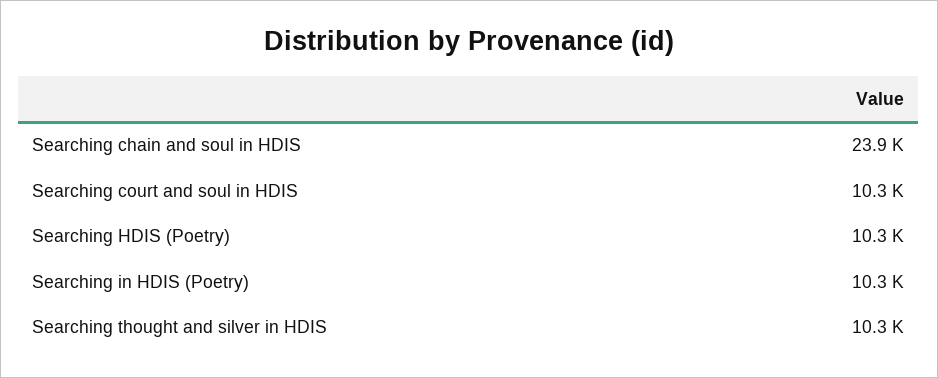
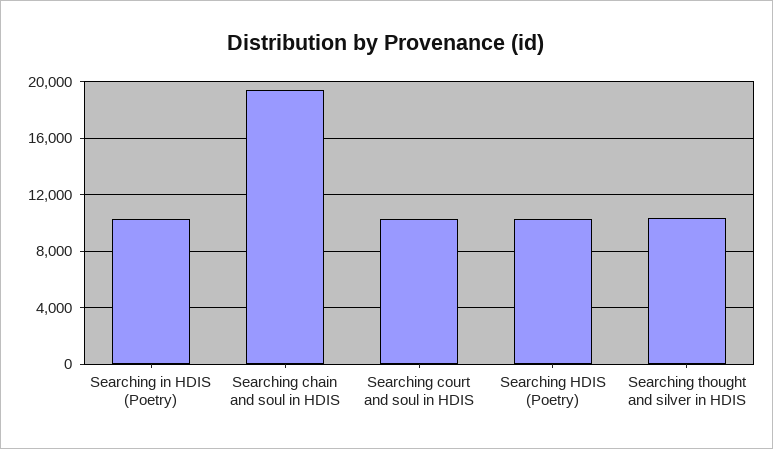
  {
-   "Searching chain and soul in HDIS": 23900,
+   "Searching chain and soul in HDIS": 19500,
    "Searching court and soul in HDIS": 10300,
    "Searching HDIS (Poetry)": 10300,
    "Searching in HDIS (Poetry)": 10300,
    "Searching thought and silver in HDIS": 10300
  }

